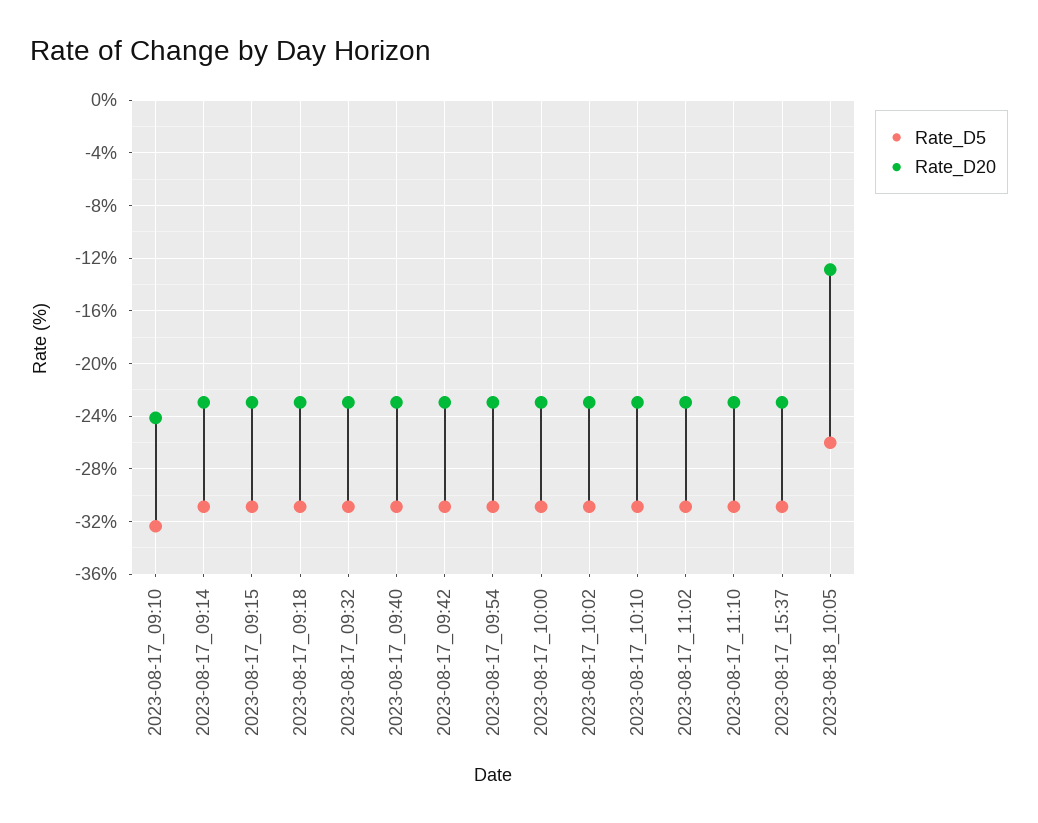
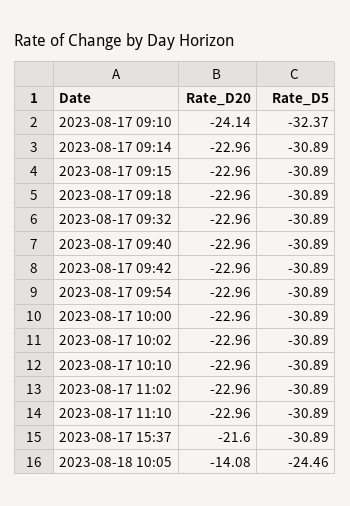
  {
    "Rate_D5": {
      "2023-08-17_09:10": -32.37,
      "2023-08-17_09:14": -30.89,
      "2023-08-17_09:15": -30.89,
      "2023-08-17_09:18": -30.89,
      "2023-08-17_09:32": -30.89,
      "2023-08-17_09:40": -30.89,
      "2023-08-17_09:42": -30.89,
      "2023-08-17_09:54": -30.89,
      "2023-08-17_10:00": -30.89,
      "2023-08-17_10:02": -30.89,
      "2023-08-17_10:10": -30.89,
      "2023-08-17_11:02": -30.89,
      "2023-08-17_11:10": -30.89,
      "2023-08-17_15:37": -30.89,
-     "2023-08-18_10:05": -26
+     "2023-08-18_10:05": -24.46
    },
    "Rate_D20": {
      "2023-08-17_09:10": -24.14,
      "2023-08-17_09:14": -22.96,
      "2023-08-17_09:15": -22.96,
      "2023-08-17_09:18": -22.96,
      "2023-08-17_09:32": -22.96,
      "2023-08-17_09:40": -22.96,
      "2023-08-17_09:42": -22.96,
      "2023-08-17_09:54": -22.96,
      "2023-08-17_10:00": -22.96,
      "2023-08-17_10:02": -22.96,
      "2023-08-17_10:10": -22.96,
      "2023-08-17_11:02": -22.96,
      "2023-08-17_11:10": -22.96,
-     "2023-08-17_15:37": -23,
+     "2023-08-17_15:37": -21.6,
-     "2023-08-18_10:05": -13
+     "2023-08-18_10:05": -14.08
    }
  }

